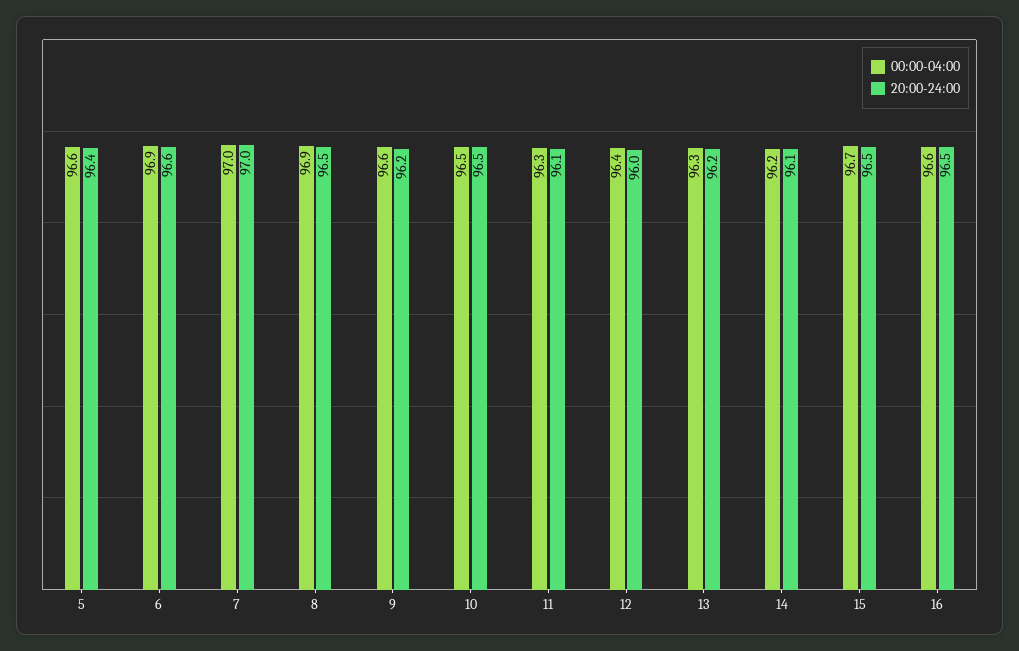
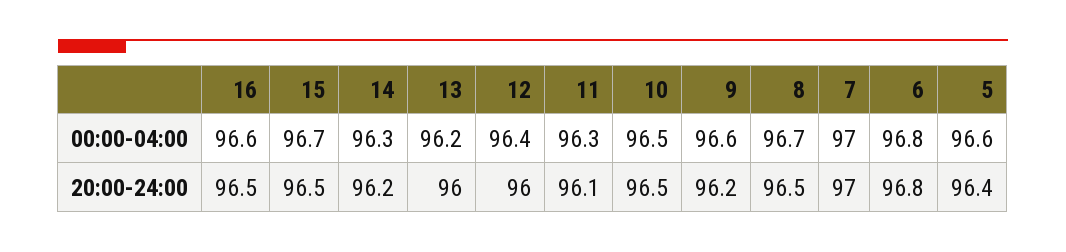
  {
    "00:00-04:00": {
      "5": 96.6,
-     "6": 96.9,
+     "6": 96.8,
      "7": 97,
-     "8": 96.9,
+     "8": 96.7,
      "9": 96.6,
      "10": 96.5,
      "11": 96.3,
      "12": 96.4,
-     "13": 96.3,
+     "13": 96.2,
-     "14": 96.2,
+     "14": 96.3,
      "15": 96.7,
      "16": 96.6
    },
    "20:00-24:00": {
      "5": 96.4,
-     "6": 96.6,
+     "6": 96.8,
      "7": 97,
      "8": 96.5,
      "9": 96.2,
      "10": 96.5,
      "11": 96.1,
      "12": 96,
-     "13": 96.2,
+     "13": 96,
-     "14": 96.1,
+     "14": 96.2,
      "15": 96.5,
      "16": 96.5
    }
  }

